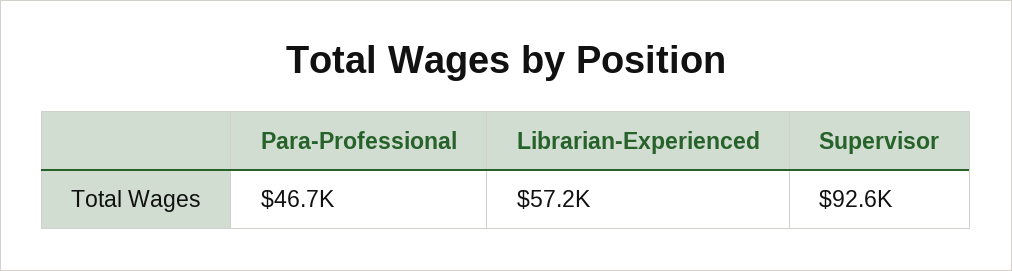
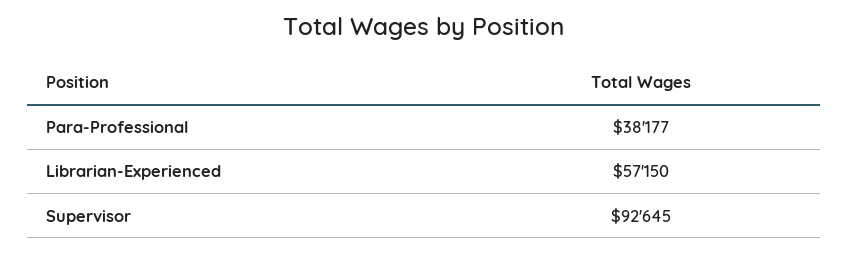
  {
-   "Para-Professional": 46700,
+   "Para-Professional": 38177,
    "Librarian-Experienced": 57150,
    "Supervisor": 92645
  }

